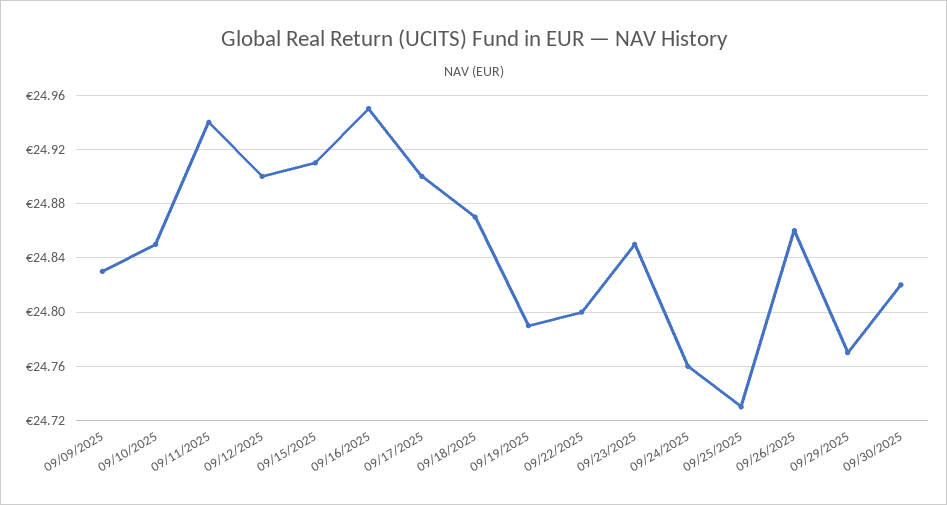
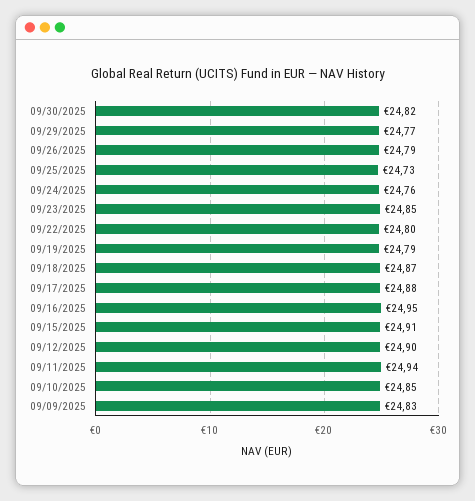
  {
    "09/09/2025": 24.83,
    "09/10/2025": 24.85,
    "09/11/2025": 24.94,
    "09/12/2025": 24.9,
    "09/15/2025": 24.91,
    "09/16/2025": 24.95,
-   "09/17/2025": 24.9,
+   "09/17/2025": 24.88,
    "09/18/2025": 24.87,
    "09/19/2025": 24.79,
    "09/22/2025": 24.8,
    "09/23/2025": 24.85,
    "09/24/2025": 24.76,
    "09/25/2025": 24.73,
-   "09/26/2025": 24.86,
+   "09/26/2025": 24.79,
    "09/29/2025": 24.77,
    "09/30/2025": 24.82
  }

